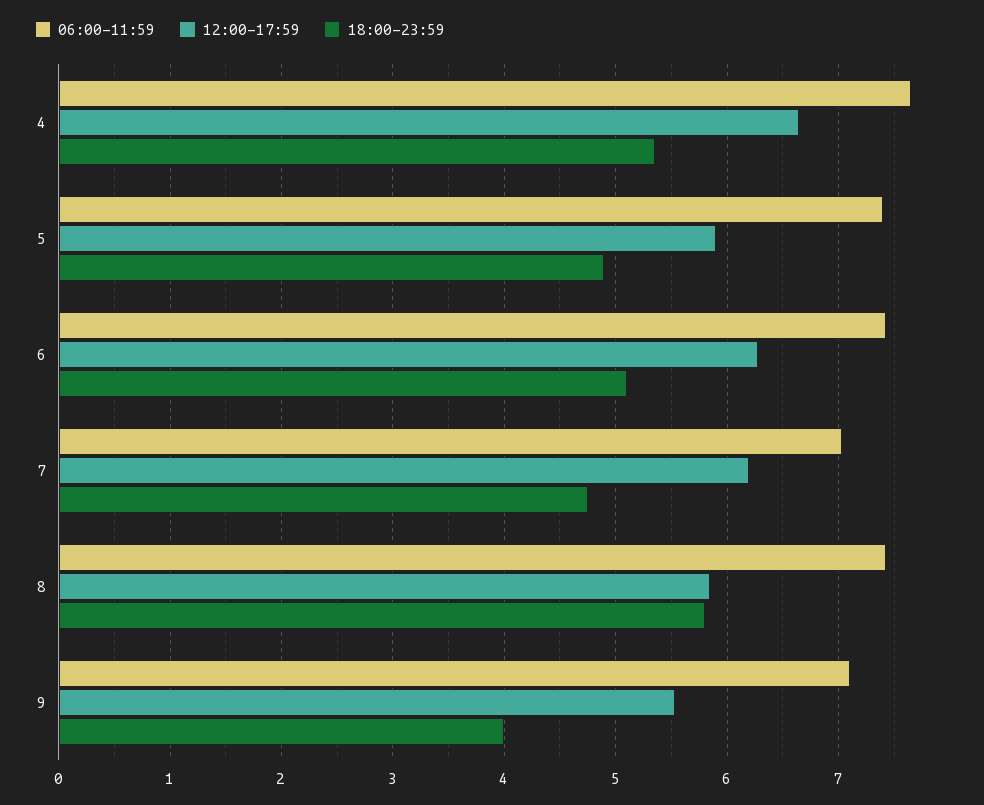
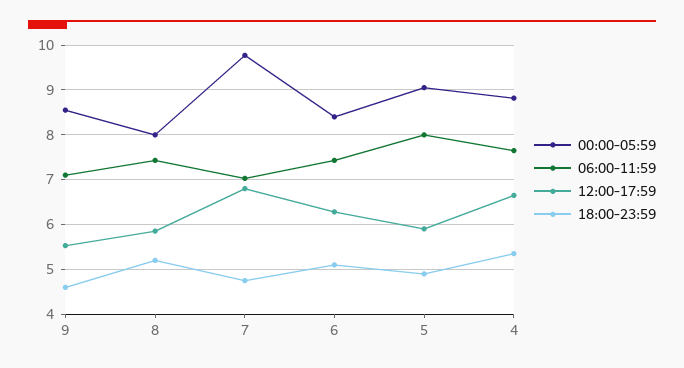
  {
    "06:00-11:59": {
      "4": 7.7,
-     "5": 7.4,
+     "5": 8,
      "6": 7.4,
      "7": 7,
      "8": 7.4,
      "9": 7.1
    },
    "12:00-17:59": {
      "4": 6.7,
      "5": 5.9,
      "6": 6.3,
-     "7": 6.2,
+     "7": 6.8,
      "8": 5.9,
      "9": 5.5
    },
    "18:00-23:59": {
      "4": 5.4,
      "5": 4.9,
      "6": 5.1,
      "7": 4.8,
-     "8": 5.8,
+     "8": 5.2,
-     "9": 4
+     "9": 4.6
-   }
+   },
+   "00:00-05:59": {
+     "9": 8.6,
+     "8": 8,
+     "7": 9.8,
+     "6": 8.4,
+     "5": 9,
+     "4": 8.8
+   }
  }

